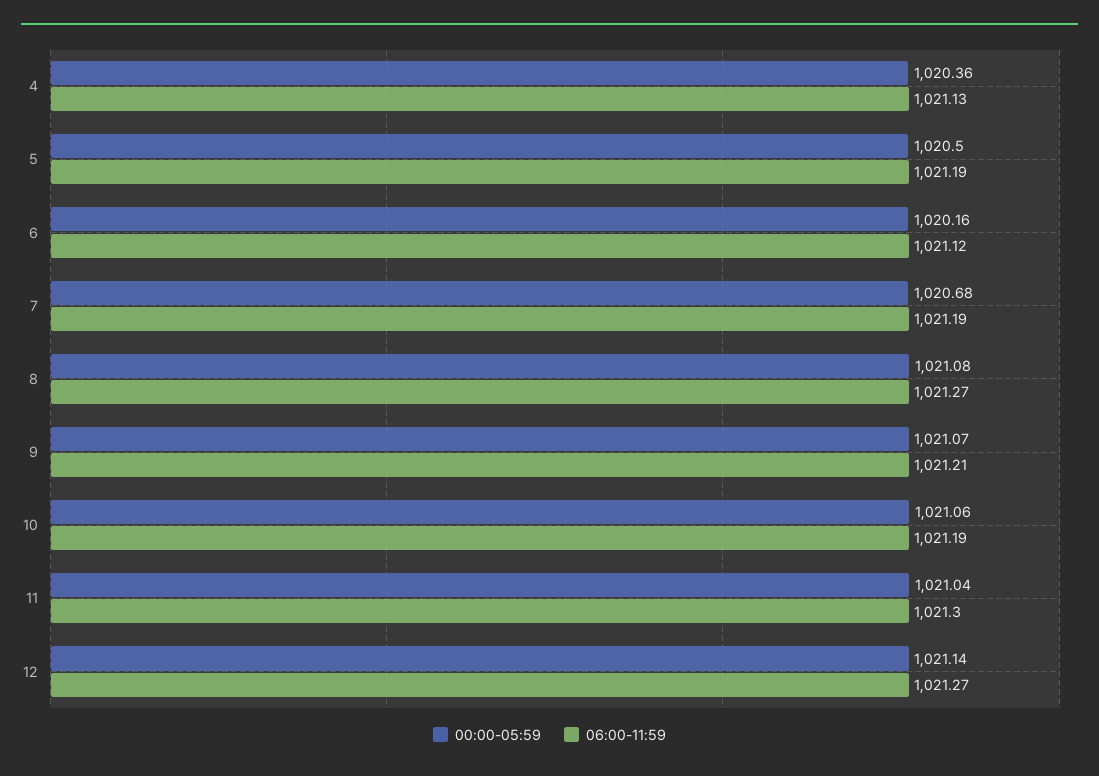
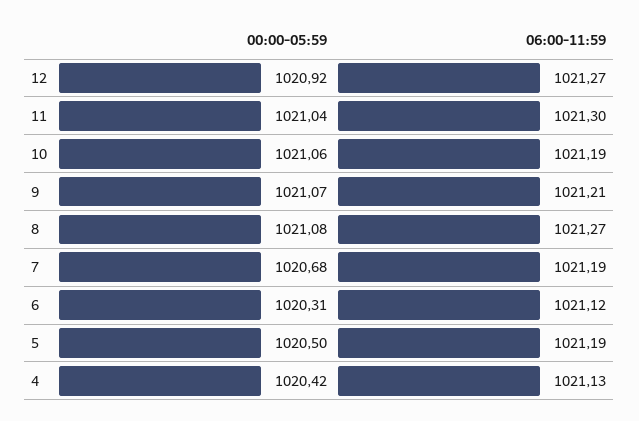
  {
    "00:00-05:59": {
-     "4": 1020.36,
+     "4": 1020.42,
      "5": 1020.5,
-     "6": 1020.16,
+     "6": 1020.31,
      "7": 1020.68,
      "8": 1021.08,
      "9": 1021.07,
      "10": 1021.06,
      "11": 1021.04,
-     "12": 1021.14
+     "12": 1020.92
    },
    "06:00-11:59": {
      "4": 1021.13,
      "5": 1021.19,
      "6": 1021.12,
      "7": 1021.19,
      "8": 1021.27,
      "9": 1021.21,
      "10": 1021.19,
      "11": 1021.3,
      "12": 1021.27
    }
  }

